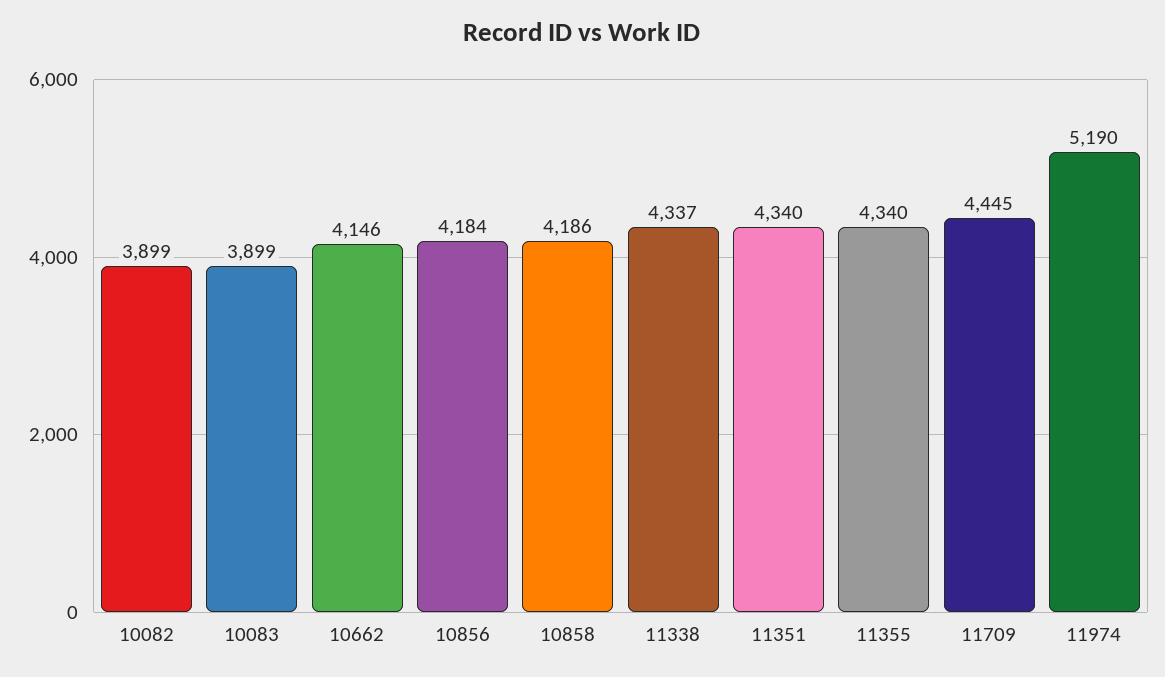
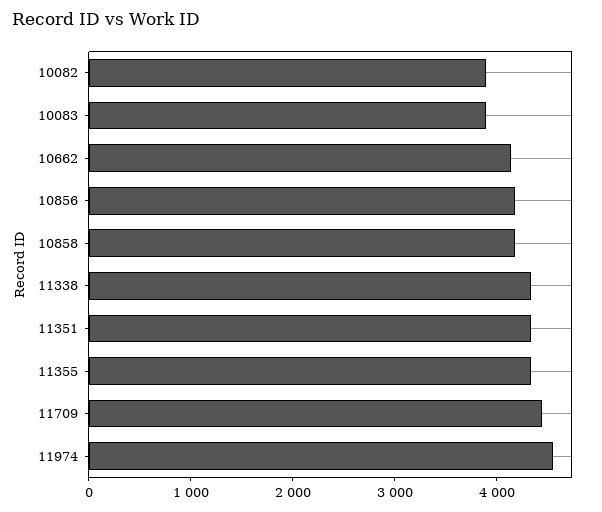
  {
    "10082": 3899,
    "10083": 3899,
    "10662": 4146,
    "10856": 4184,
    "10858": 4186,
    "11338": 4337,
    "11351": 4340,
    "11355": 4340,
    "11709": 4445,
-   "11974": 5190
+   "11974": 4600
  }

